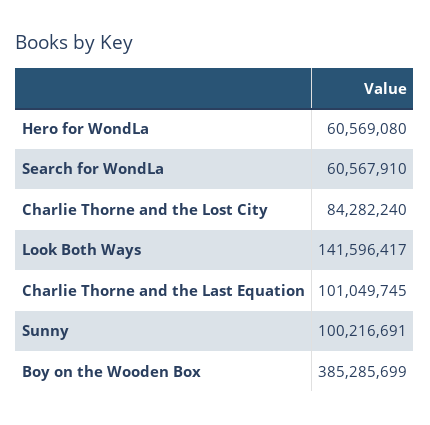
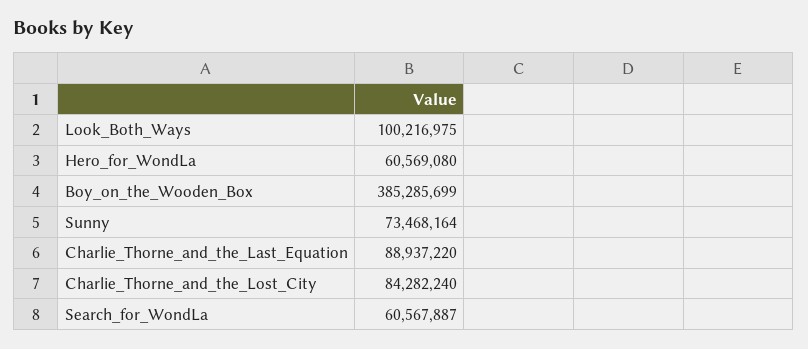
  {
    "Hero for WondLa": 60569080,
-   "Search for WondLa": 60567910,
+   "Search for WondLa": 60567887,
    "Charlie Thorne and the Lost City": 84282240,
-   "Look Both Ways": 141596417,
+   "Look Both Ways": 100216975,
-   "Charlie Thorne and the Last Equation": 101049745,
+   "Charlie Thorne and the Last Equation": 88937220,
-   "Sunny": 100216691,
+   "Sunny": 73468164,
    "Boy on the Wooden Box": 385285699
  }

